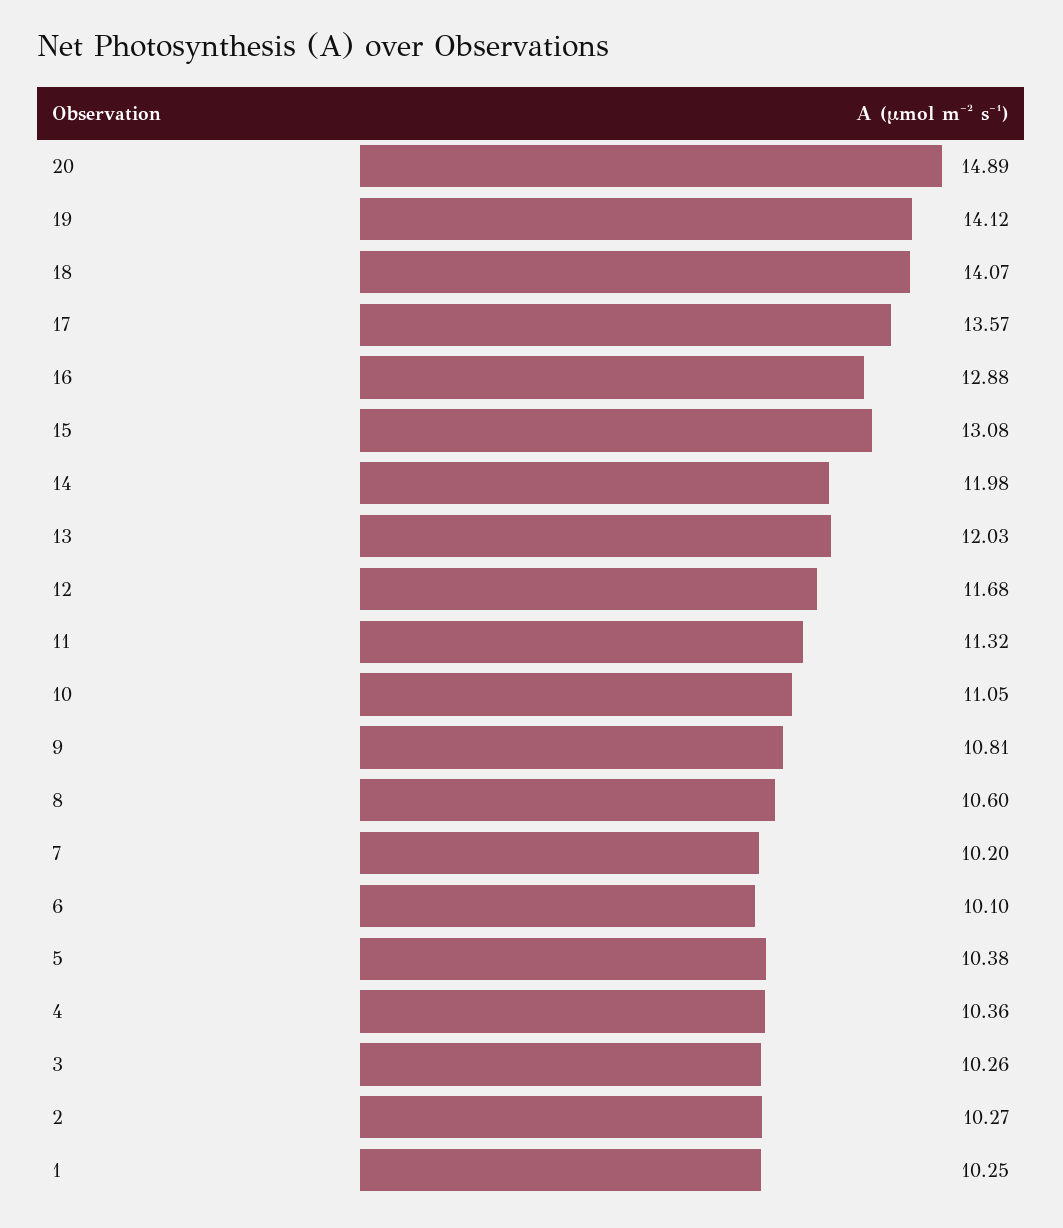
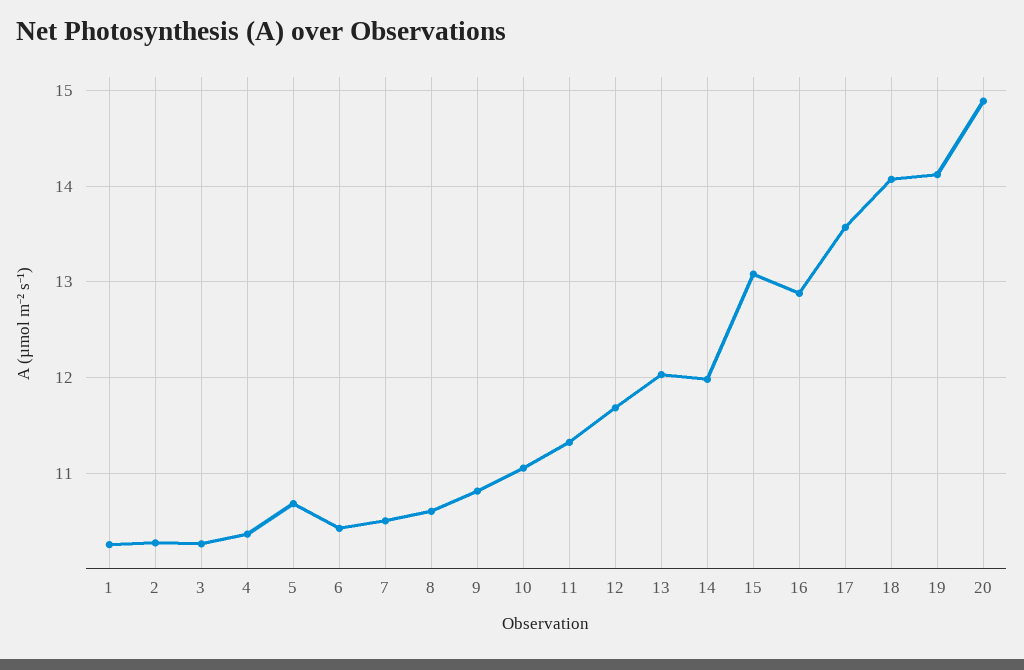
  {
    "20": 14.89,
    "19": 14.12,
    "18": 14.07,
    "17": 13.57,
    "16": 12.88,
    "15": 13.08,
    "14": 11.98,
    "13": 12.03,
    "12": 11.68,
    "11": 11.32,
    "10": 11.05,
    "9": 10.81,
    "8": 10.6,
-   "7": 10.2,
+   "7": 10.5,
-   "6": 10.1,
+   "6": 10.4,
-   "5": 10.38,
+   "5": 10.7,
    "4": 10.36,
    "3": 10.26,
    "2": 10.27,
    "1": 10.25
  }

